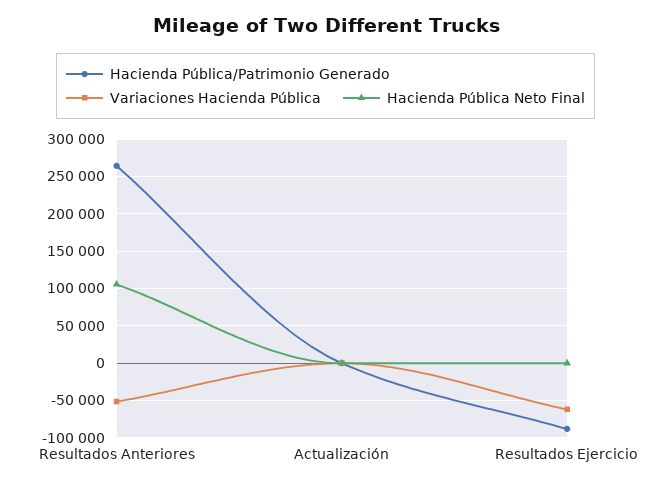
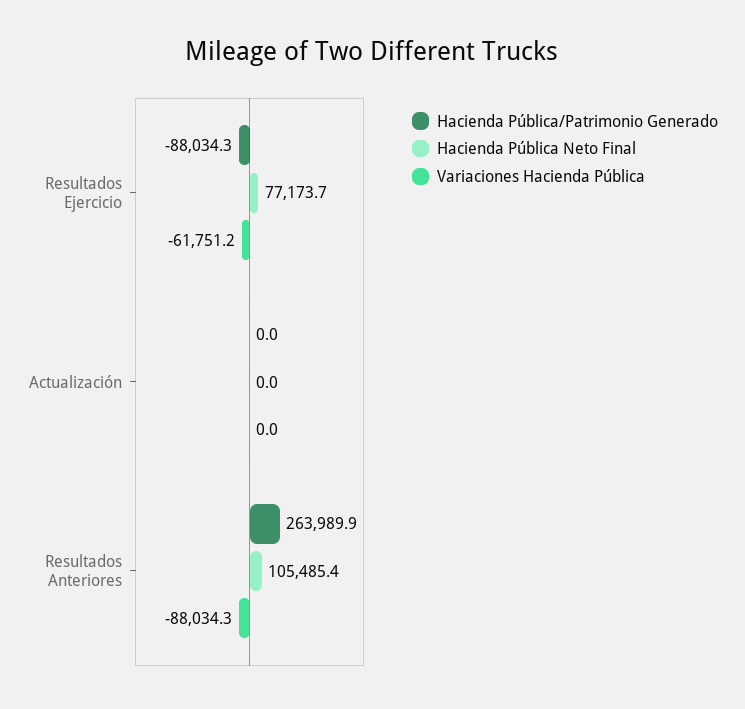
  {
    "Hacienda Pública/Patrimonio Generado": {
      "Resultados Anteriores": 263989.9,
      "Actualización": 0,
      "Resultados Ejercicio": -88034.3
    },
    "Variaciones Hacienda Pública": {
-     "Resultados Anteriores": -50000,
+     "Resultados Anteriores": -88034.3,
      "Actualización": 0,
      "Resultados Ejercicio": -61751.2
    },
    "Hacienda Pública Neto Final": {
      "Resultados Anteriores": 105485.4,
      "Actualización": 0,
-     "Resultados Ejercicio": 0
+     "Resultados Ejercicio": 77173.7
    }
  }

